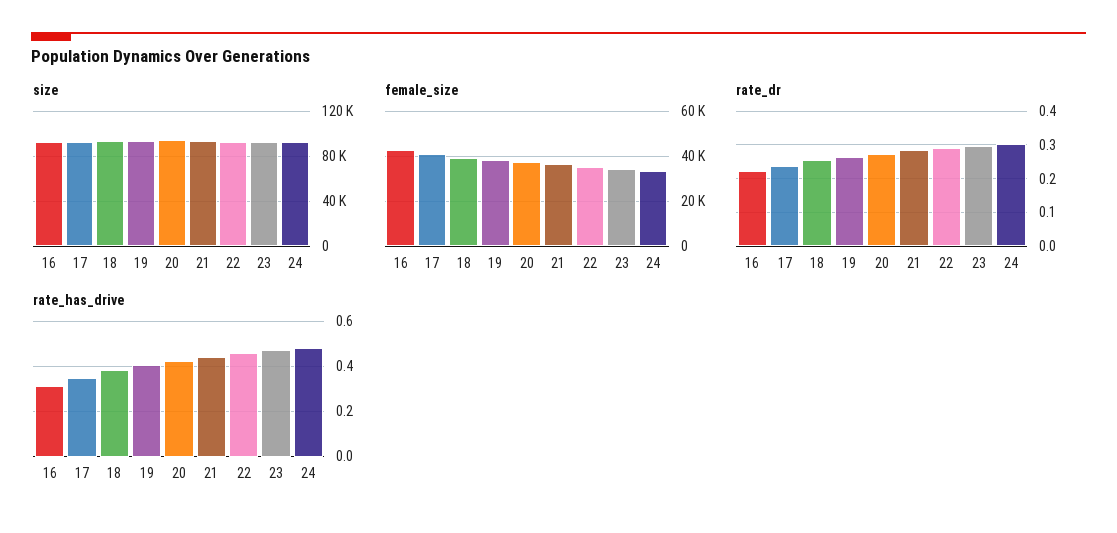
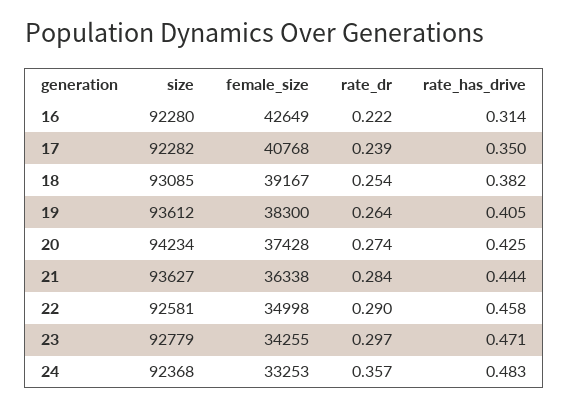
  {
    "size": {
      "16": 92280,
      "17": 92282,
      "18": 93085,
      "19": 93612,
      "20": 94234,
      "21": 93627,
      "22": 92581,
      "23": 92779,
      "24": 92368
    },
    "female_size": {
      "16": 42649,
      "17": 40768,
      "18": 39167,
      "19": 38300,
      "20": 37428,
      "21": 36338,
      "22": 34998,
      "23": 34255,
      "24": 33253
    },
    "rate_dr": {
      "16": 0.222,
      "17": 0.239,
      "18": 0.254,
      "19": 0.264,
      "20": 0.274,
      "21": 0.284,
      "22": 0.29,
      "23": 0.297,
-     "24": 0.3
+     "24": 0.357
    },
    "rate_has_drive": {
      "16": 0.314,
      "17": 0.35,
      "18": 0.382,
      "19": 0.405,
      "20": 0.425,
      "21": 0.444,
      "22": 0.458,
      "23": 0.471,
      "24": 0.483
    }
  }

